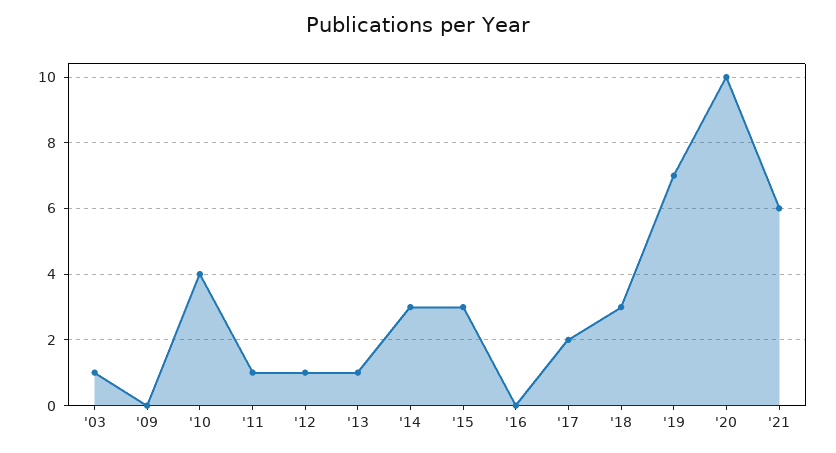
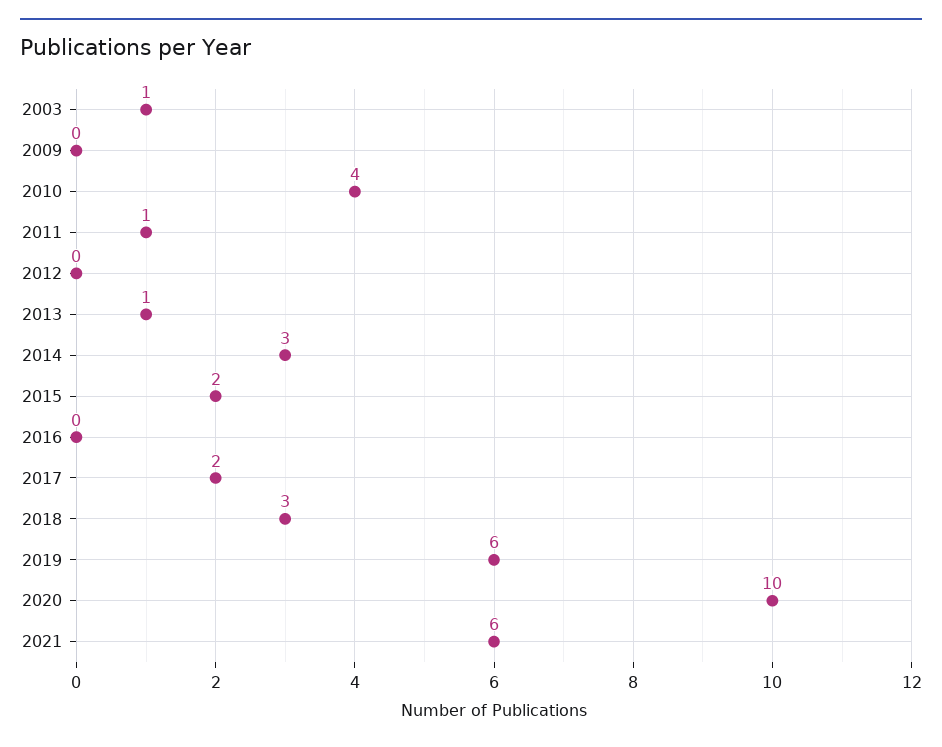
  {
    "'03": 1,
    "'09": 0,
    "'10": 4,
    "'11": 1,
-   "'12": 1,
+   "'12": 0,
    "'13": 1,
    "'14": 3,
-   "'15": 3,
+   "'15": 2,
    "'16": 0,
    "'17": 2,
    "'18": 3,
-   "'19": 7,
+   "'19": 6,
    "'20": 10,
    "'21": 6
  }

